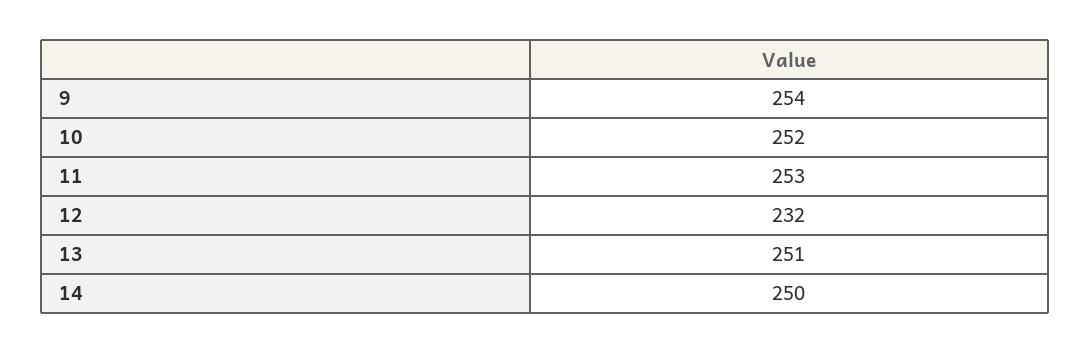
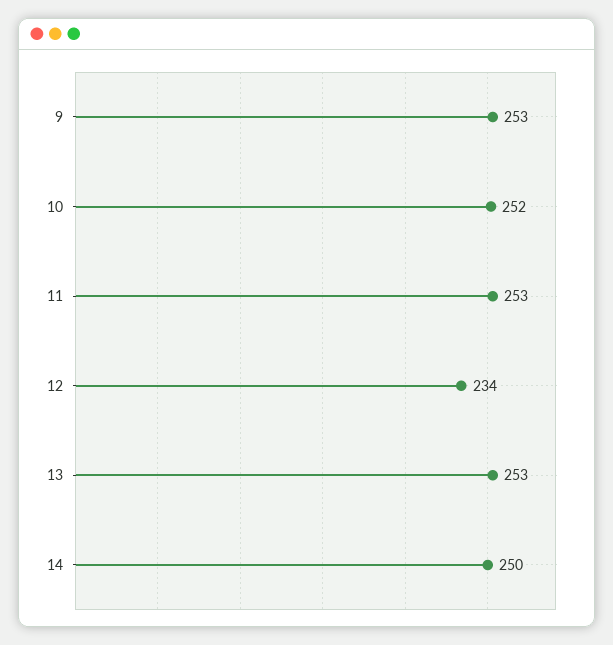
  {
-   "9": 254,
+   "9": 253,
    "10": 252,
    "11": 253,
-   "12": 232,
+   "12": 234,
-   "13": 251,
+   "13": 253,
    "14": 250
  }

